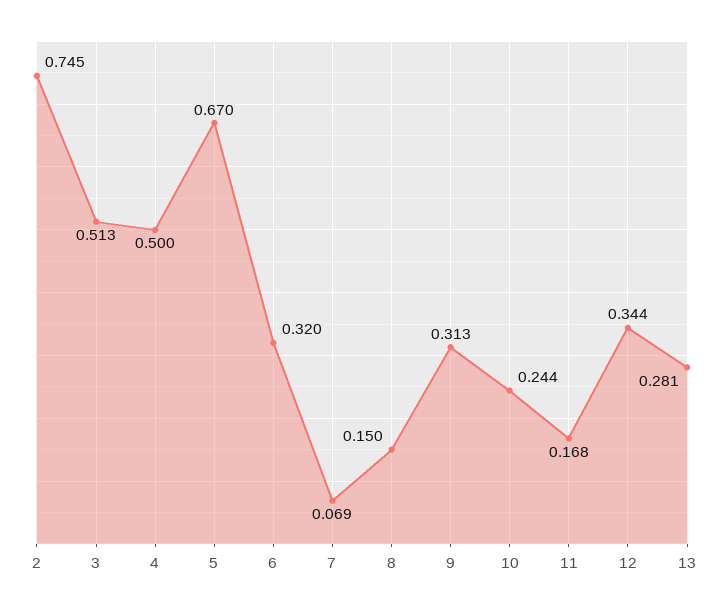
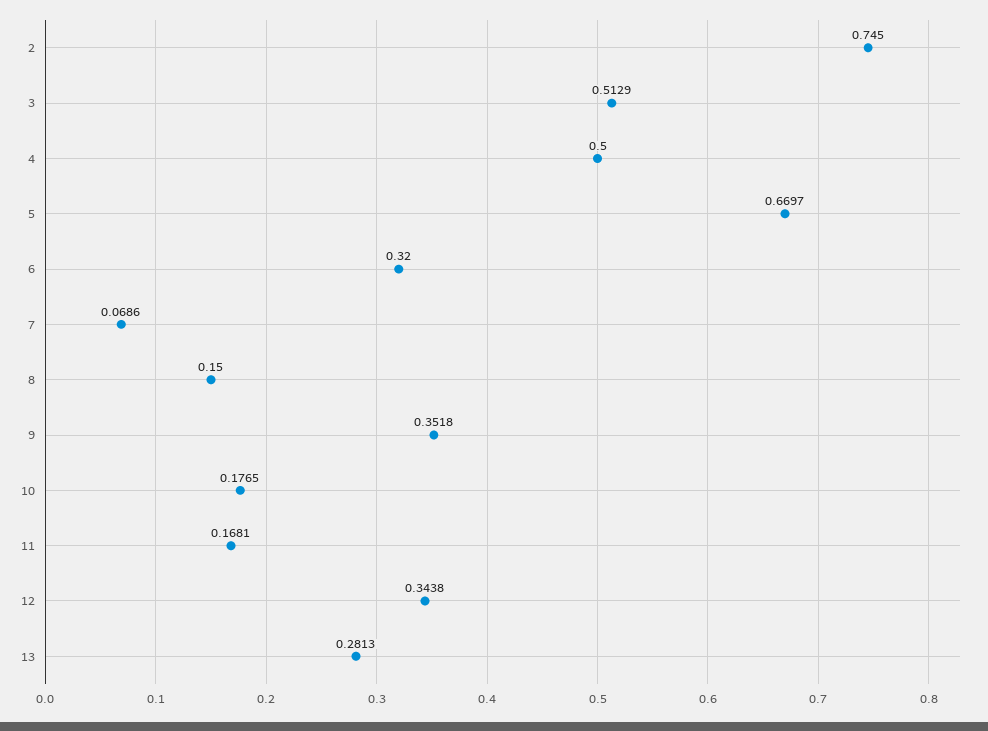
  {
    "2": 0.745,
    "3": 0.5129,
    "4": 0.5,
    "5": 0.6697,
    "6": 0.32,
    "7": 0.0686,
    "8": 0.15,
-   "9": 0.313,
+   "9": 0.3518,
-   "10": 0.244,
+   "10": 0.1765,
    "11": 0.1681,
    "12": 0.3438,
    "13": 0.2813
  }

